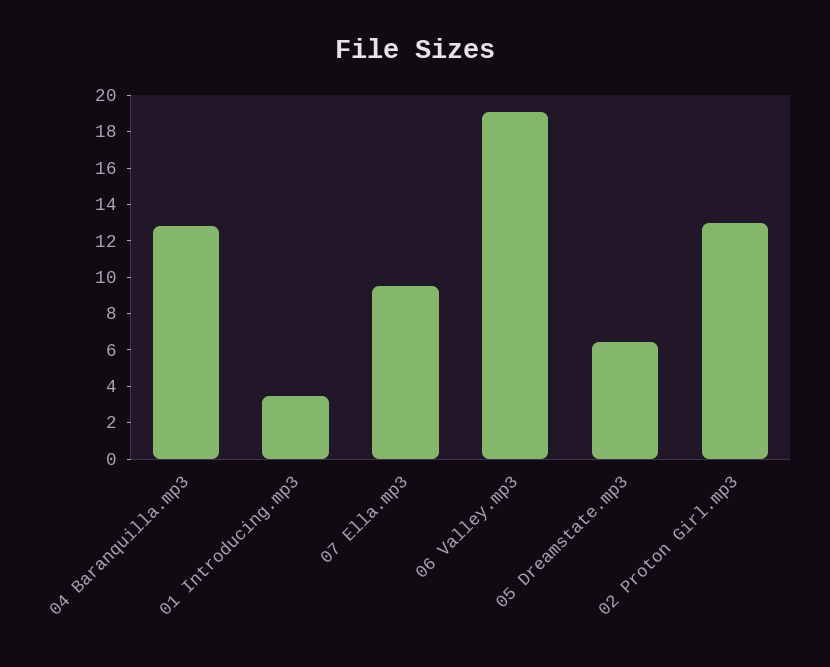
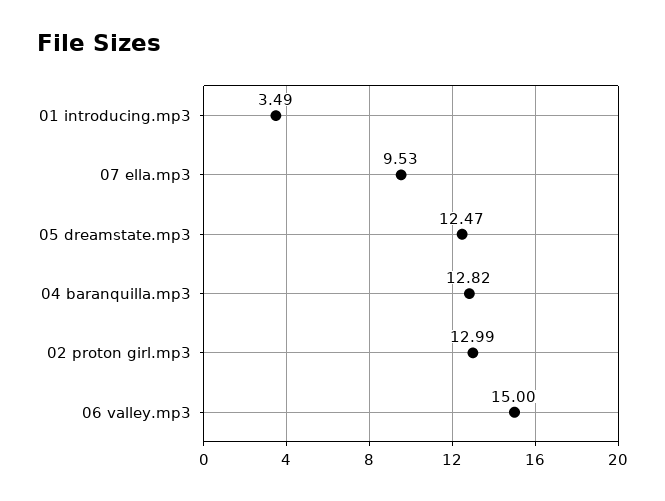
  {
    "04 Baranquilla.mp3": 12.82,
    "01 Introducing.mp3": 3.49,
    "07 Ella.mp3": 9.53,
-   "06 Valley.mp3": 19,
+   "06 Valley.mp3": 15,
-   "05 Dreamstate.mp3": 6.5,
+   "05 Dreamstate.mp3": 12.47,
    "02 Proton Girl.mp3": 12.99
  }

